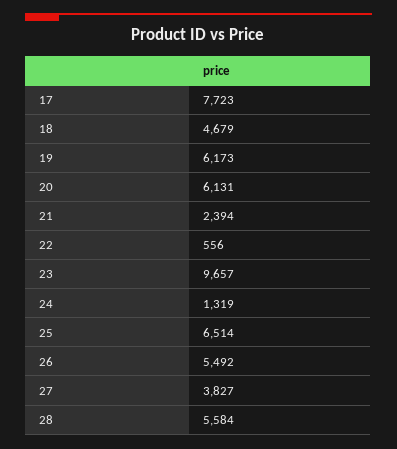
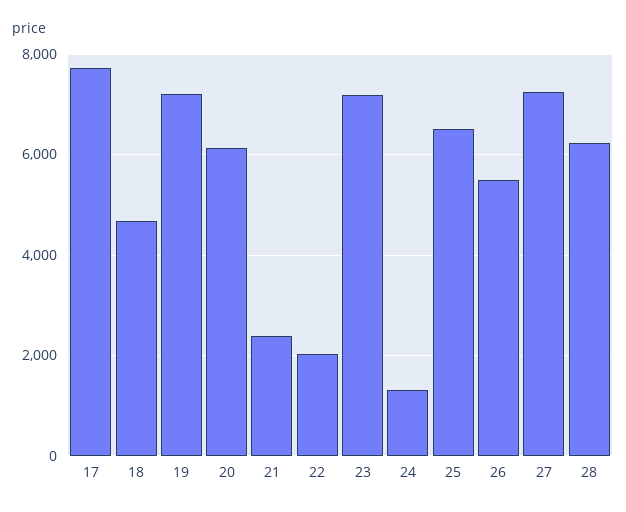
  {
    "17": 7723,
    "18": 4679,
-   "19": 6173,
+   "19": 7200,
    "20": 6131,
    "21": 2394,
-   "22": 556,
+   "22": 2000,
-   "23": 9657,
+   "23": 7200,
    "24": 1319,
    "25": 6514,
    "26": 5492,
-   "27": 3827,
+   "27": 7200,
-   "28": 5584
+   "28": 6200
  }

